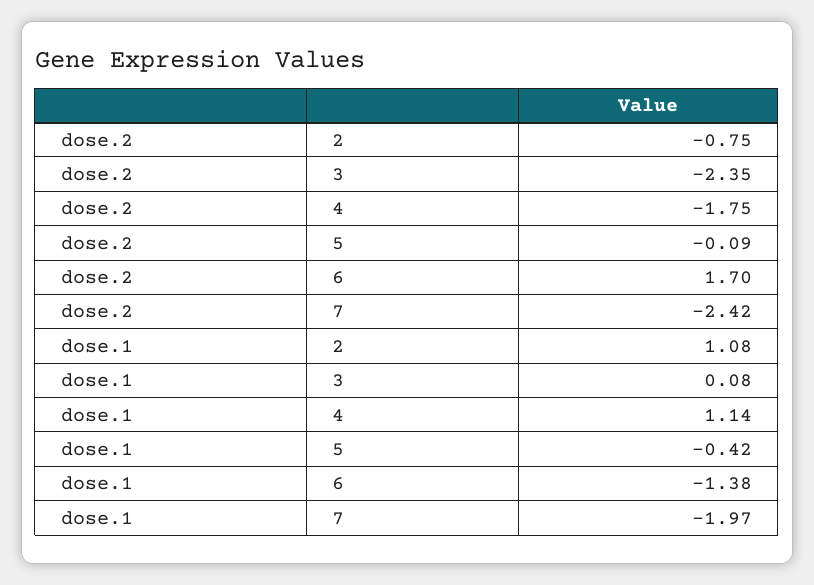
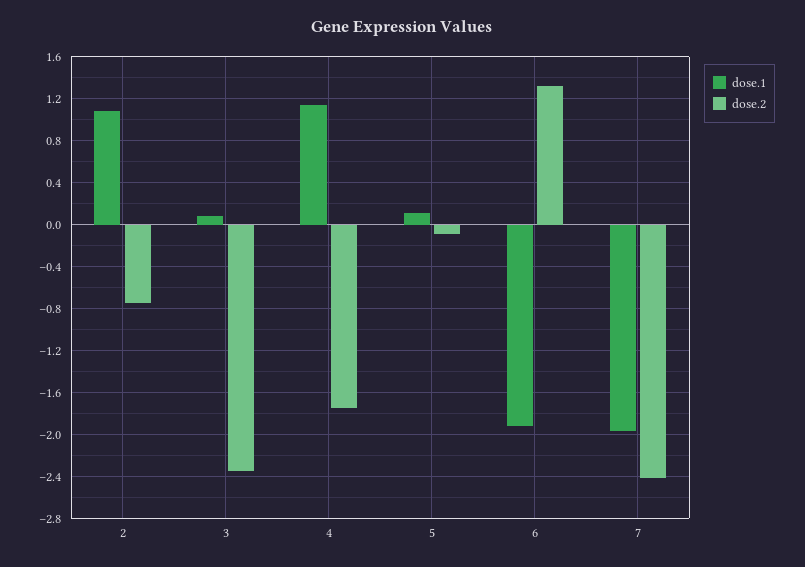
  {
    "dose.2": {
      "2": -0.75,
      "3": -2.35,
      "4": -1.75,
      "5": -0.09,
-     "6": 1.7,
+     "6": 1.3,
      "7": -2.42
    },
    "dose.1": {
      "2": 1.08,
      "3": 0.08,
      "4": 1.14,
-     "5": -0.42,
+     "5": 0.1,
-     "6": -1.38,
+     "6": -1.9,
      "7": -1.97
    }
  }

